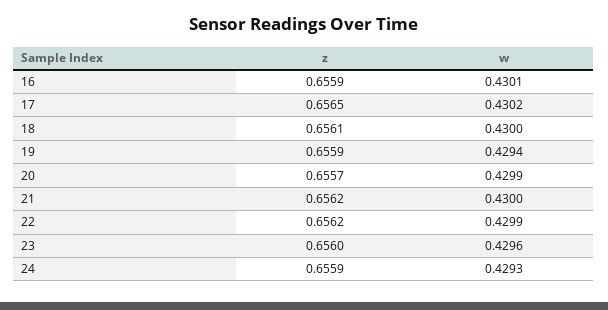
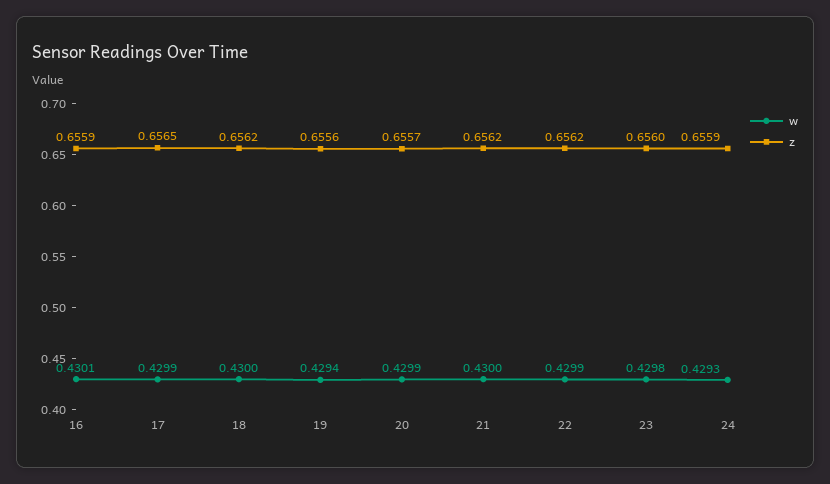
  {
    "z": {
      "16": 0.6559,
      "17": 0.6565,
-     "18": 0.6561,
+     "18": 0.6562,
-     "19": 0.6559,
+     "19": 0.6556,
      "20": 0.6557,
      "21": 0.6562,
      "22": 0.6562,
      "23": 0.656,
      "24": 0.6559
    },
    "w": {
      "16": 0.4301,
-     "17": 0.4302,
+     "17": 0.4299,
      "18": 0.43,
      "19": 0.4294,
      "20": 0.4299,
      "21": 0.43,
      "22": 0.4299,
-     "23": 0.4296,
+     "23": 0.4298,
      "24": 0.4293
    }
  }

